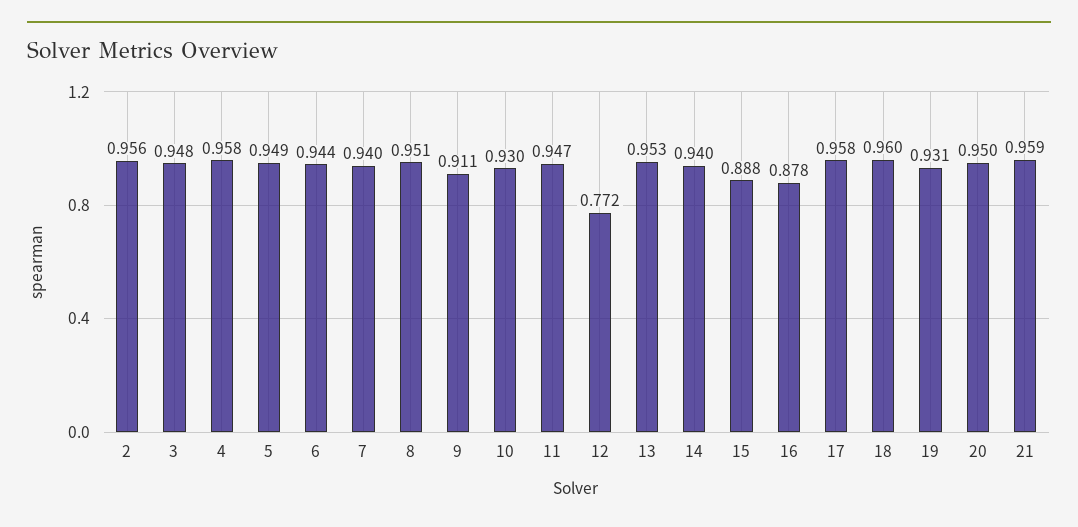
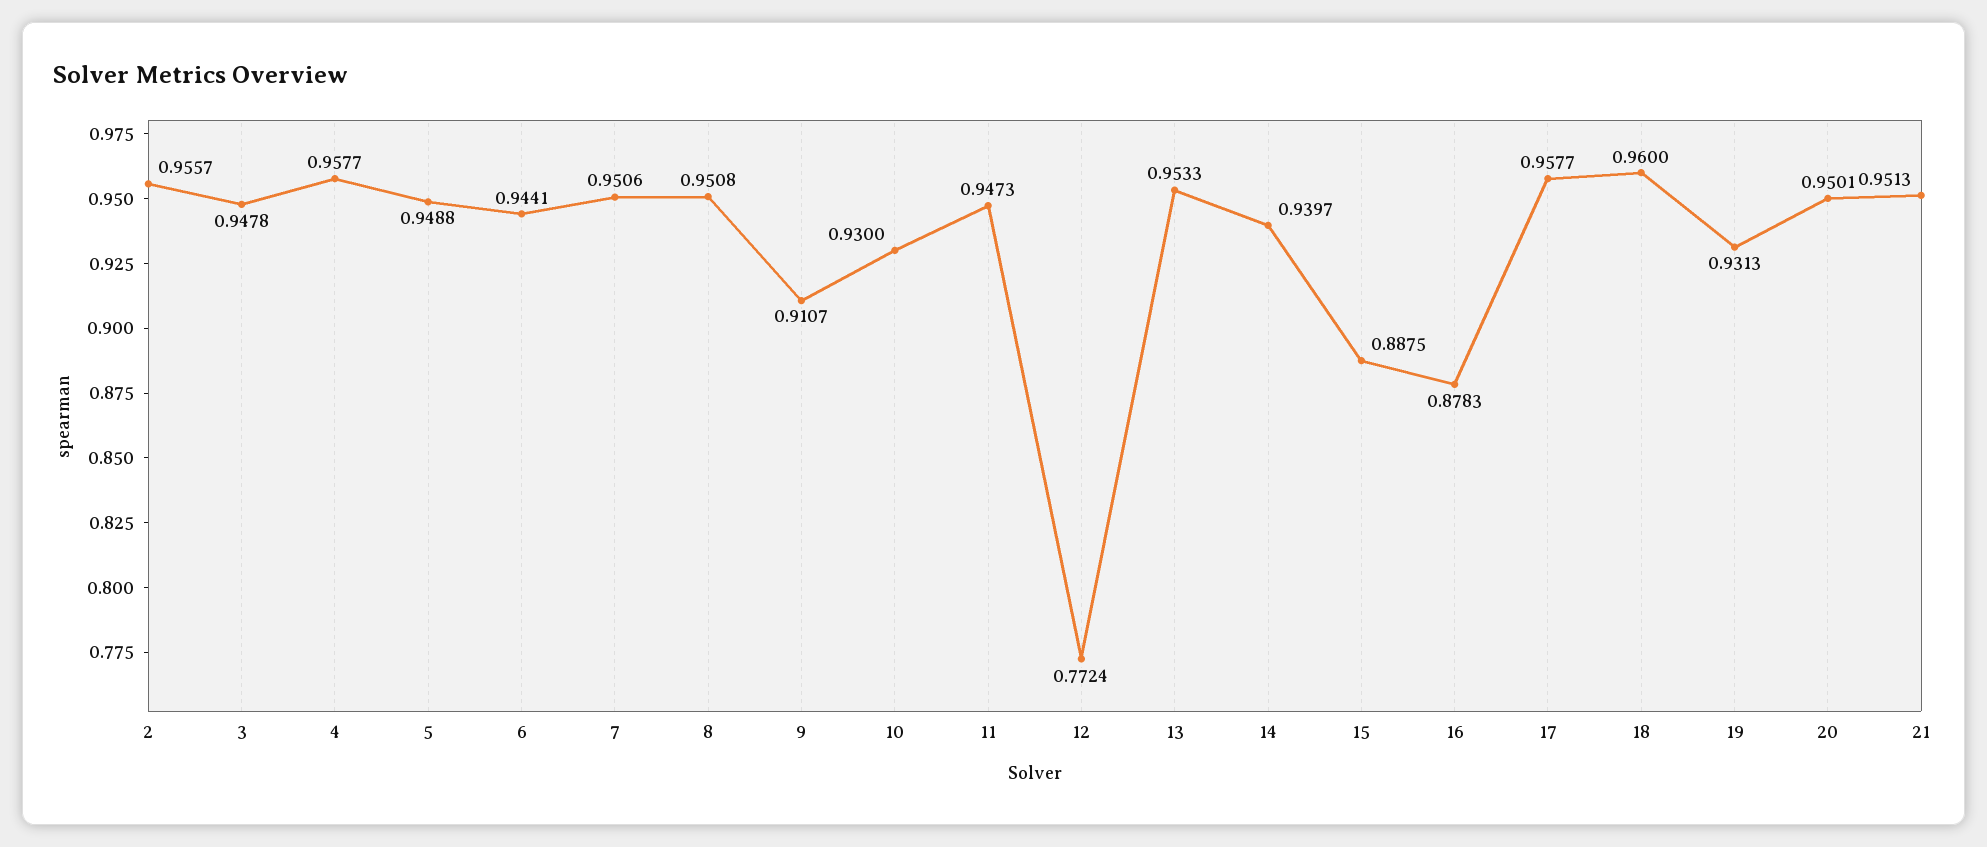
  {
    "2": 0.9557,
    "3": 0.9478,
    "4": 0.9577,
    "5": 0.9488,
    "6": 0.9441,
-   "7": 0.94,
+   "7": 0.9506,
    "8": 0.9508,
    "9": 0.9107,
    "10": 0.93,
    "11": 0.9473,
    "12": 0.7724,
    "13": 0.9533,
    "14": 0.9397,
    "15": 0.8875,
    "16": 0.8783,
    "17": 0.9577,
    "18": 0.96,
    "19": 0.9313,
    "20": 0.9501,
-   "21": 0.959
+   "21": 0.9513
  }

